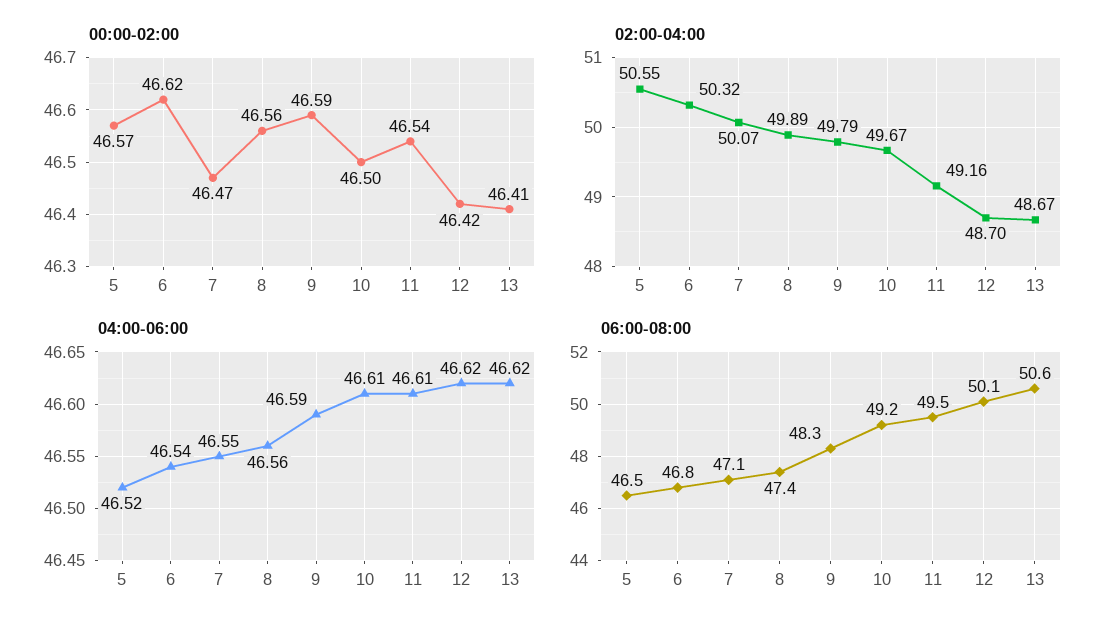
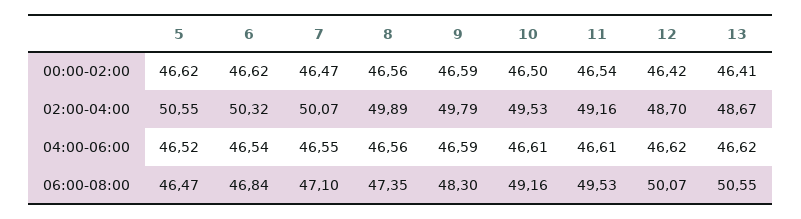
  {
    "00:00-02:00": {
-     "5": 46.57,
+     "5": 46.62,
      "6": 46.62,
      "7": 46.47,
      "8": 46.56,
      "9": 46.59,
      "10": 46.5,
      "11": 46.54,
      "12": 46.42,
      "13": 46.41
    },
    "02:00-04:00": {
      "5": 50.55,
      "6": 50.32,
      "7": 50.07,
      "8": 49.89,
      "9": 49.79,
-     "10": 49.67,
+     "10": 49.53,
      "11": 49.16,
      "12": 48.7,
      "13": 48.67
    },
    "04:00-06:00": {
      "5": 46.52,
      "6": 46.54,
      "7": 46.55,
      "8": 46.56,
      "9": 46.59,
      "10": 46.61,
      "11": 46.61,
      "12": 46.62,
      "13": 46.62
    },
    "06:00-08:00": {
      "5": 46.47,
      "6": 46.84,
      "7": 47.1,
      "8": 47.35,
      "9": 48.3,
      "10": 49.16,
      "11": 49.53,
      "12": 50.07,
      "13": 50.55
    }
  }

